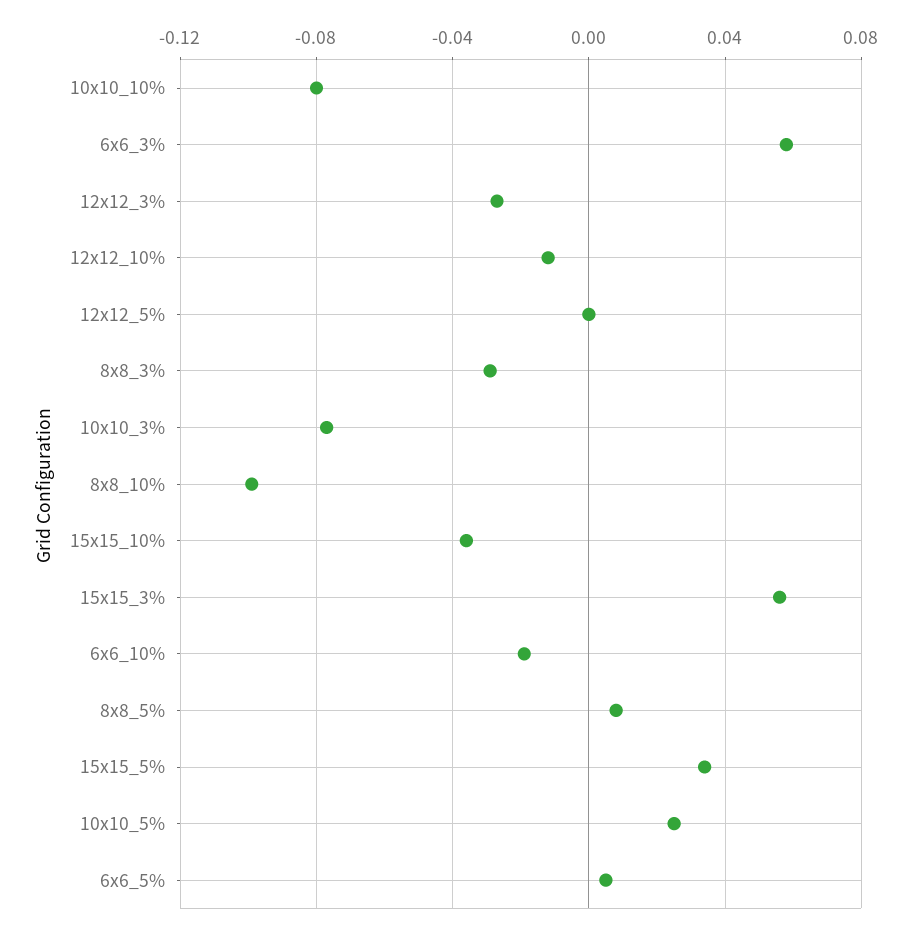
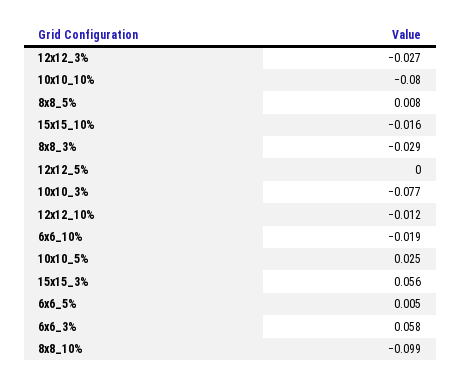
  {
    "10x10_10%": -0.08,
    "6x6_3%": 0.058,
    "12x12_3%": -0.027,
    "12x12_10%": -0.012,
    "12x12_5%": 0,
    "8x8_3%": -0.029,
    "10x10_3%": -0.077,
    "8x8_10%": -0.099,
-   "15x15_10%": -0.035,
+   "15x15_10%": -0.016,
    "15x15_3%": 0.056,
    "6x6_10%": -0.019,
    "8x8_5%": 0.008,
-   "15x15_5%": 0.035,
    "10x10_5%": 0.025,
    "6x6_5%": 0.005
  }

